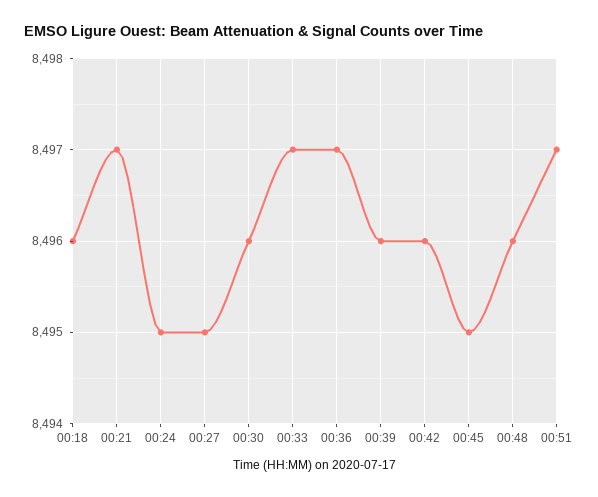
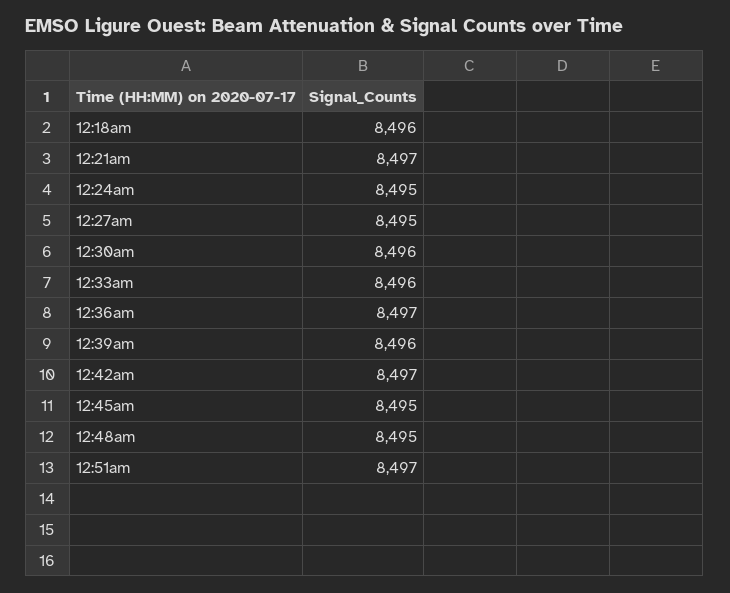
  {
    "00:18": 8496,
    "00:21": 8497,
    "00:24": 8495,
    "00:27": 8495,
    "00:30": 8496,
-   "00:33": 8497,
+   "00:33": 8496,
    "00:36": 8497,
    "00:39": 8496,
-   "00:42": 8496,
+   "00:42": 8497,
    "00:45": 8495,
-   "00:48": 8496,
+   "00:48": 8495,
    "00:51": 8497
  }

